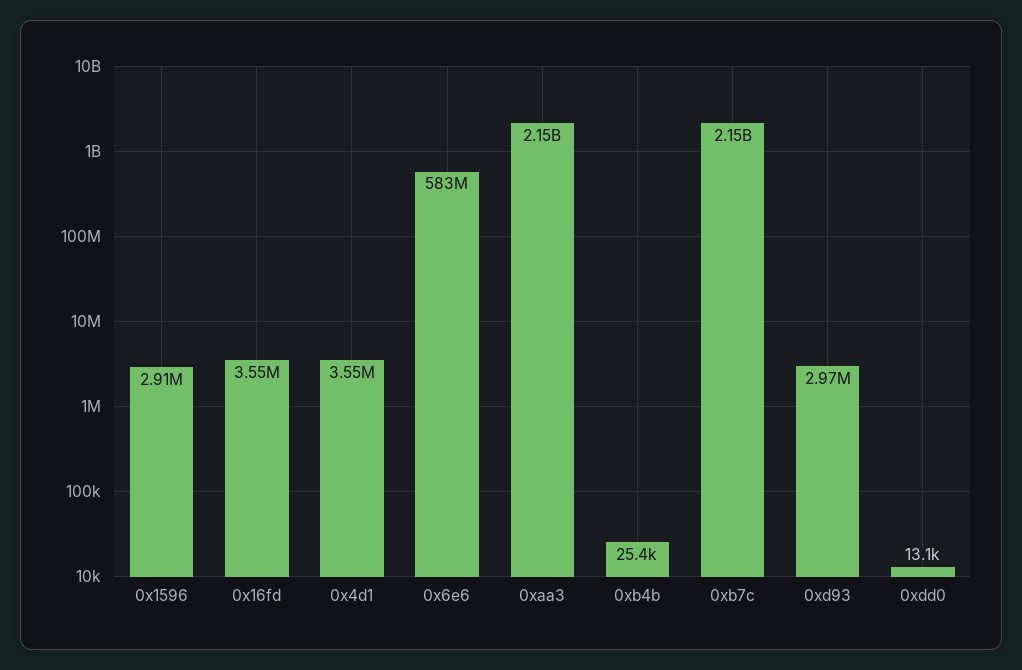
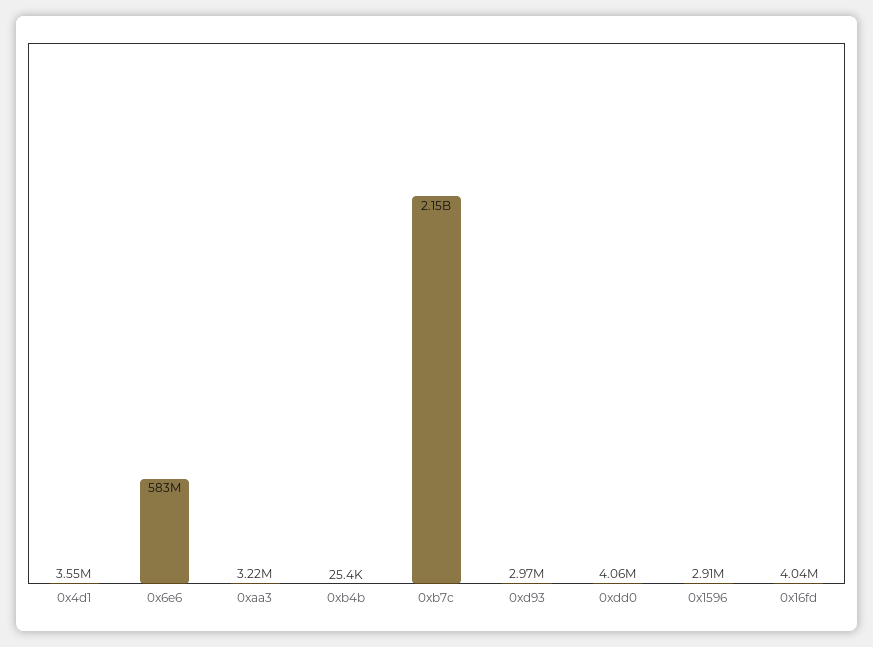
  {
    "0x1596": 2910000,
-   "0x16fd": 3550000,
+   "0x16fd": 4040000,
    "0x4d1": 3550000,
    "0x6e6": 583000000,
-   "0xaa3": 2150000000,
+   "0xaa3": 3220000,
    "0xb4b": 25400,
    "0xb7c": 2150000000,
    "0xd93": 2970000,
-   "0xdd0": 13100
+   "0xdd0": 4060000
  }

